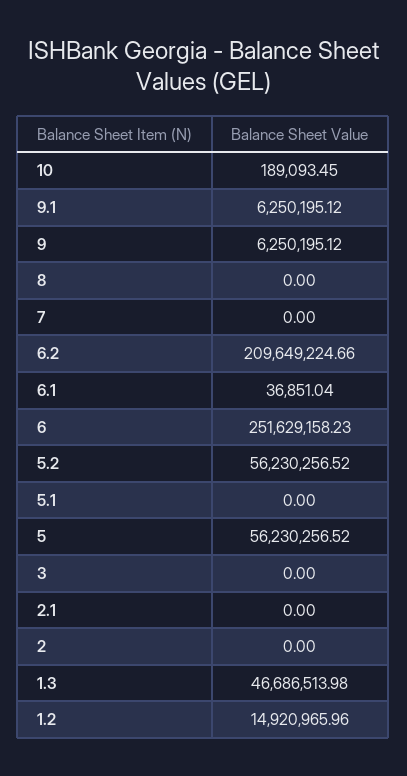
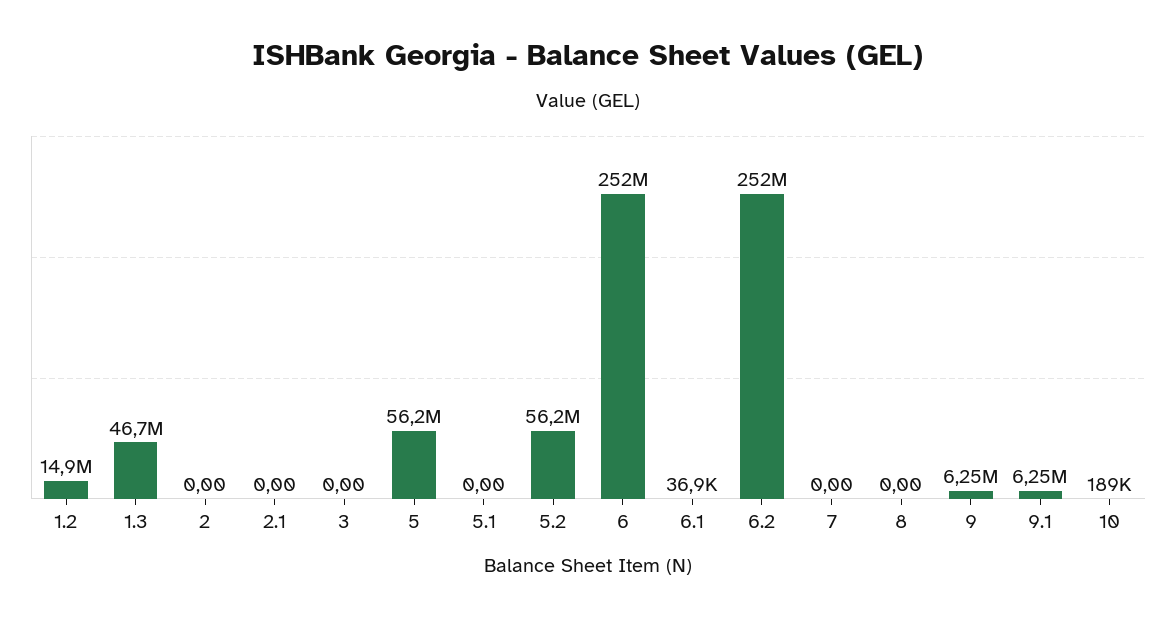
  {
    "10": 189093.45,
    "9.1": 6250195.12,
    "9": 6250195.12,
    "8": 0,
    "7": 0,
-   "6.2": 209649224.66,
+   "6.2": 252000000,
    "6.1": 36851.04,
    "6": 251629158.23,
    "5.2": 56230256.52,
    "5.1": 0,
    "5": 56230256.52,
    "3": 0,
    "2.1": 0,
    "2": 0,
    "1.3": 46686513.98,
    "1.2": 14920965.96
  }

